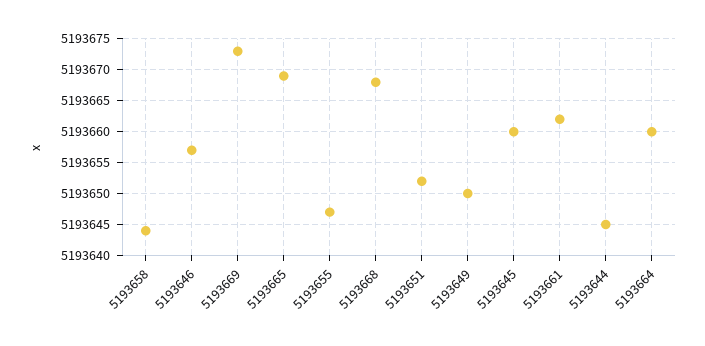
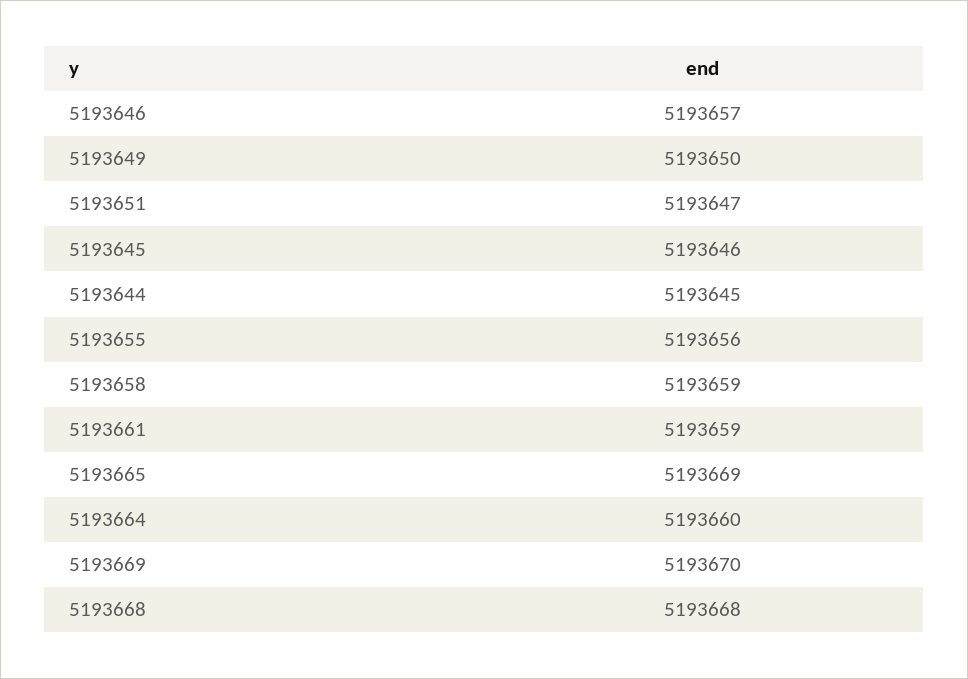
  {
-   "5193658": 5193644,
+   "5193658": 5193659,
    "5193646": 5193657,
-   "5193669": 5193673,
+   "5193669": 5193670,
    "5193665": 5193669,
-   "5193655": 5193647,
+   "5193655": 5193656,
    "5193668": 5193668,
-   "5193651": 5193652,
+   "5193651": 5193647,
    "5193649": 5193650,
-   "5193645": 5193660,
+   "5193645": 5193646,
-   "5193661": 5193662,
+   "5193661": 5193659,
    "5193644": 5193645,
    "5193664": 5193660
  }

